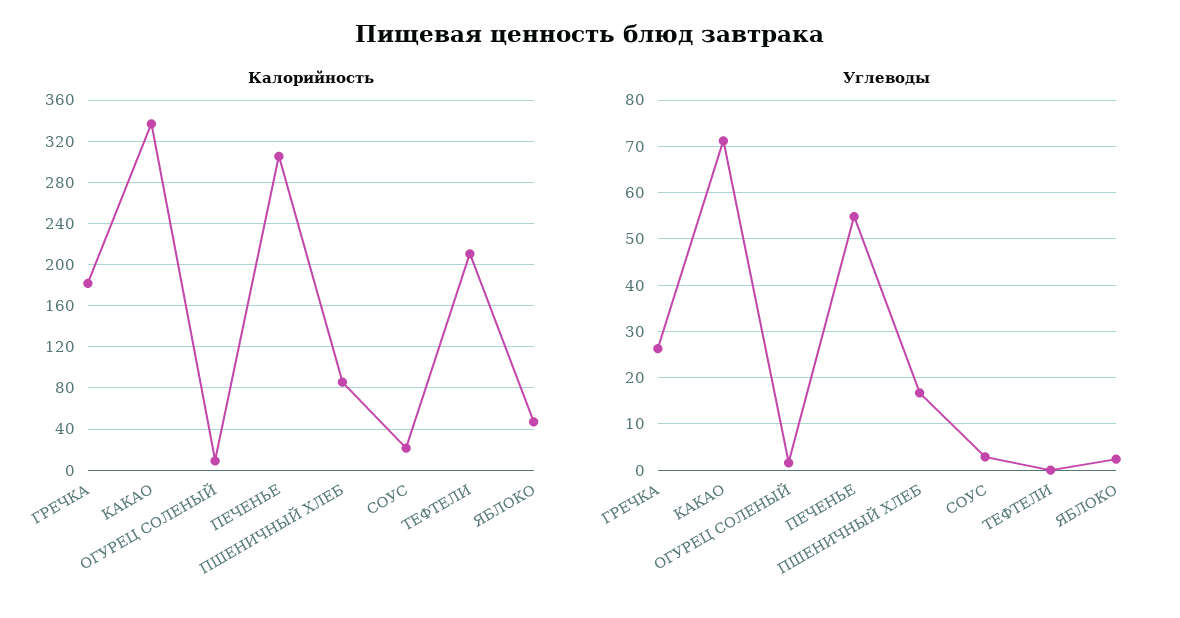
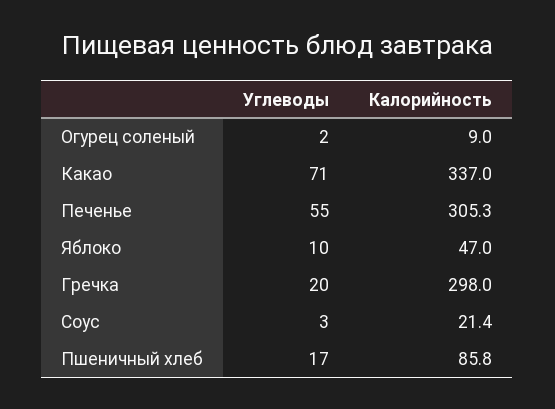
  {
    "Калорийность": {
-     "ГРЕЧКА": 180,
+     "ГРЕЧКА": 298,
      "КАКАО": 337,
      "ОГУРЕЦ СОЛЕНЫЙ": 9,
      "ПЕЧЕНЬЕ": 305.3,
      "ПШЕНИЧНЫЙ ХЛЕБ": 85.8,
      "СОУС": 21.4,
-     "ТЕФТЕЛИ": 210,
      "ЯБЛОКО": 47
    },
    "Углеводы": {
-     "ГРЕЧКА": 26,
+     "ГРЕЧКА": 20,
      "КАКАО": 71,
      "ОГУРЕЦ СОЛЕНЫЙ": 2,
      "ПЕЧЕНЬЕ": 55,
      "ПШЕНИЧНЫЙ ХЛЕБ": 17,
      "СОУС": 3,
-     "ТЕФТЕЛИ": 0,
-     "ЯБЛОКО": 2
+     "ЯБЛОКО": 10
    }
  }

